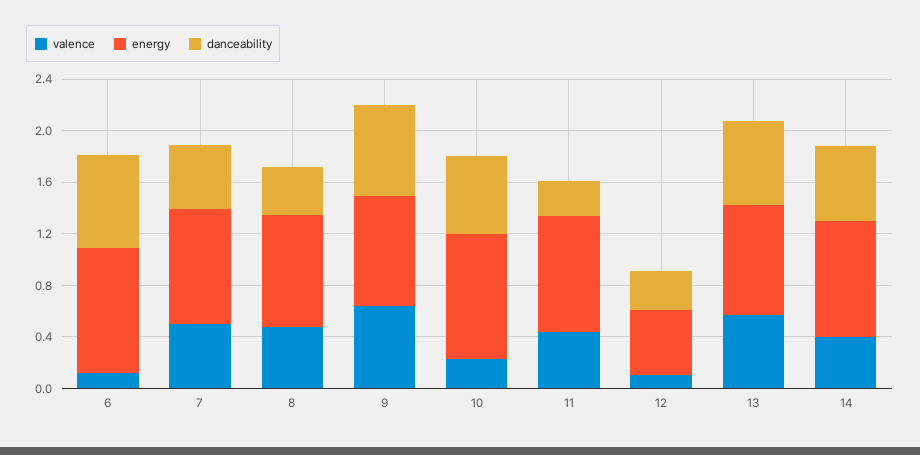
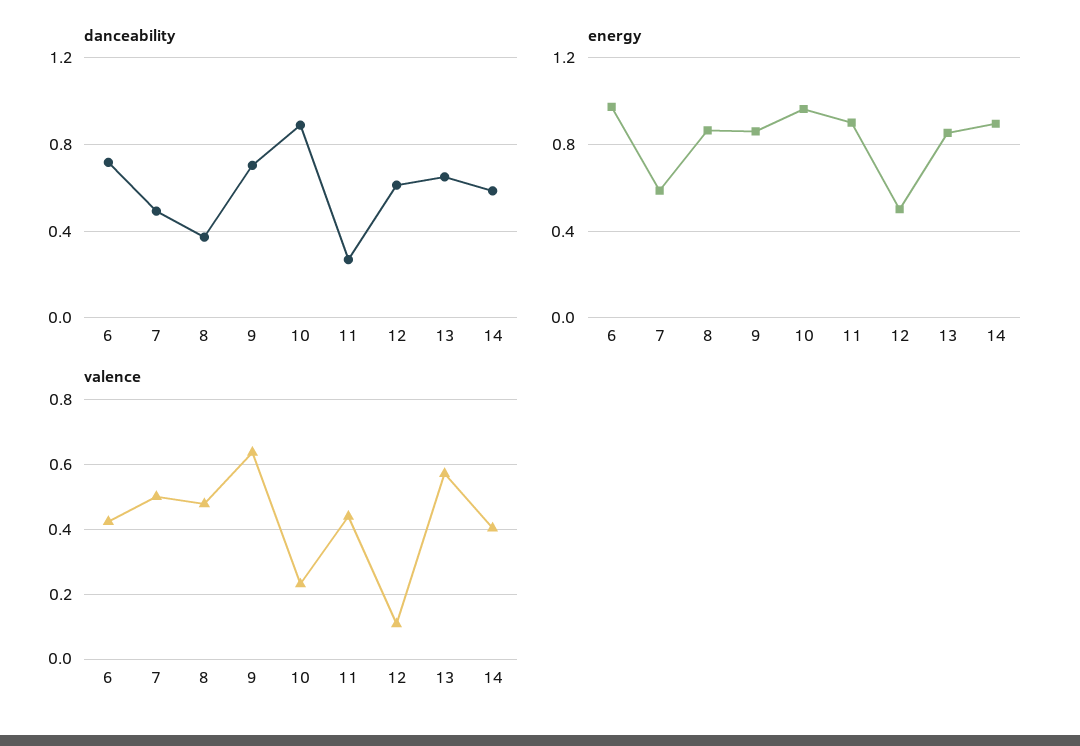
  {
    "valence": {
-     "6": 0.1,
+     "6": 0.42,
      "7": 0.5,
      "8": 0.48,
      "9": 0.64,
      "10": 0.24,
      "11": 0.44,
      "12": 0.1,
      "13": 0.58,
      "14": 0.4
    },
    "energy": {
      "6": 0.95,
-     "7": 0.9,
+     "7": 0.6,
      "8": 0.85,
      "9": 0.85,
      "10": 0.95,
      "11": 0.9,
      "12": 0.5,
      "13": 0.85,
      "14": 0.9
    },
    "danceability": {
      "6": 0.7,
      "7": 0.5,
      "8": 0.35,
      "9": 0.7,
-     "10": 0.6,
+     "10": 0.9,
      "11": 0.25,
-     "12": 0.3,
+     "12": 0.6,
      "13": 0.65,
      "14": 0.6
    }
  }

